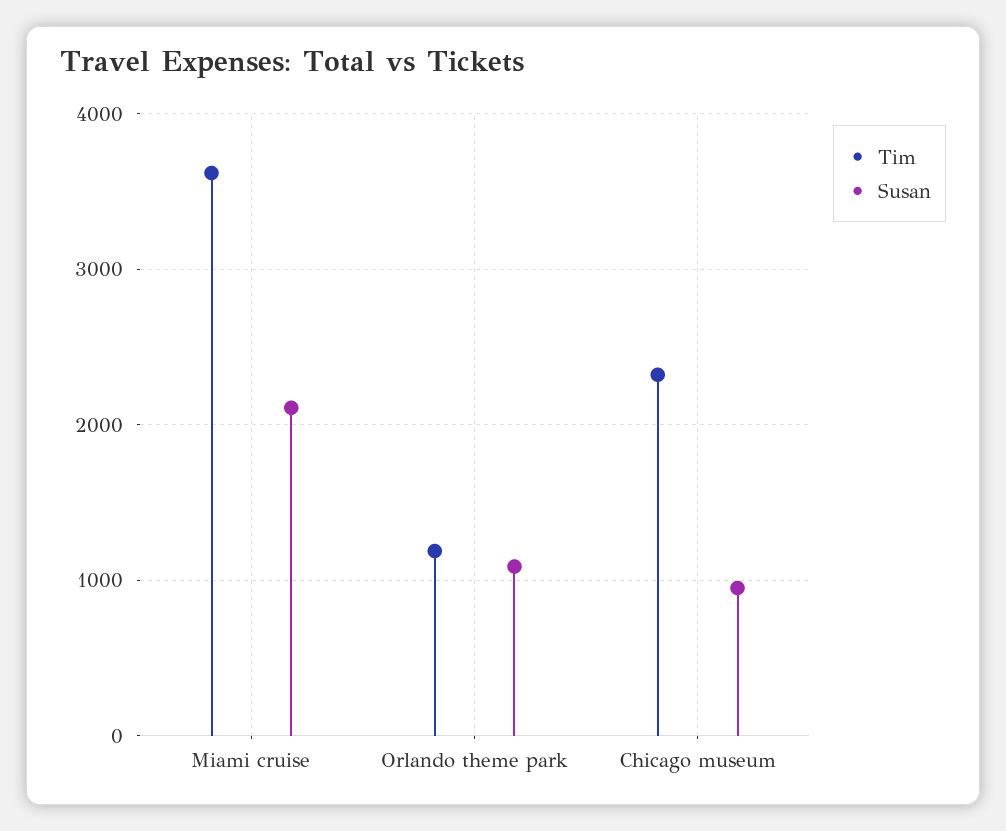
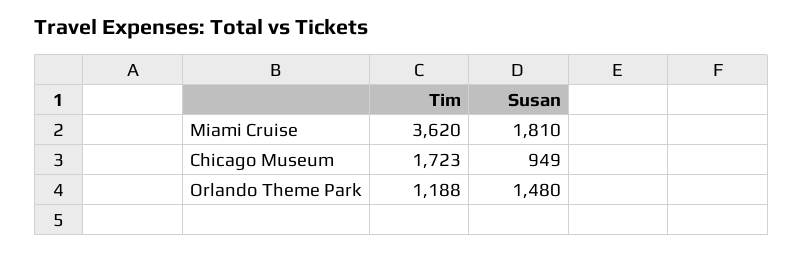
  {
    "Tim": {
      "Miami cruise": 3620,
      "Orlando theme park": 1188,
-     "Chicago museum": 2300
+     "Chicago museum": 1723
    },
    "Susan": {
-     "Miami cruise": 2100,
+     "Miami cruise": 1810,
-     "Orlando theme park": 1100,
+     "Orlando theme park": 1480,
      "Chicago museum": 949
    }
  }

